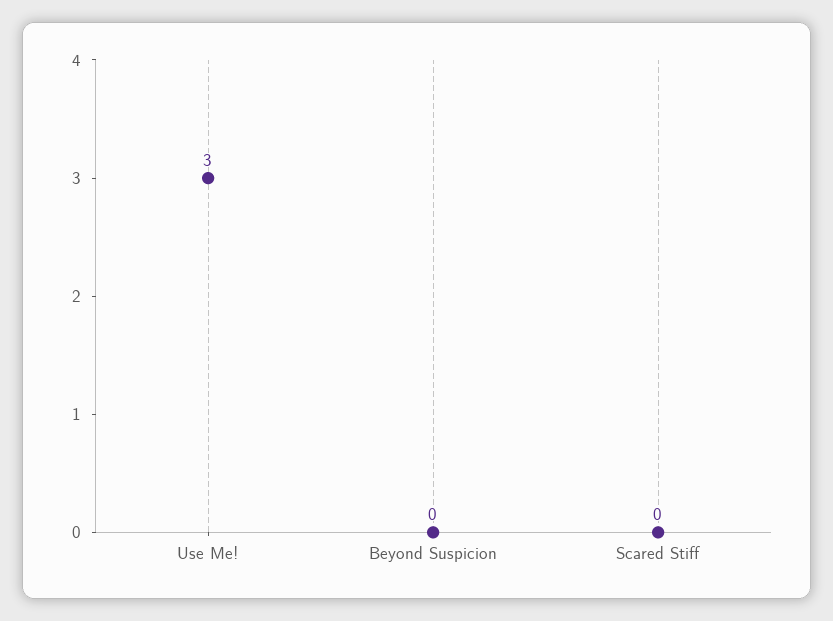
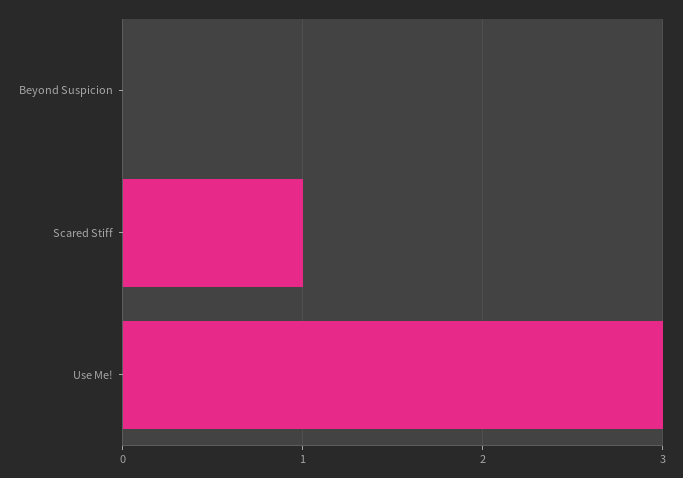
  {
    "Use Me!": 3,
    "Beyond Suspicion": 0,
-   "Scared Stiff": 0
+   "Scared Stiff": 1
  }

